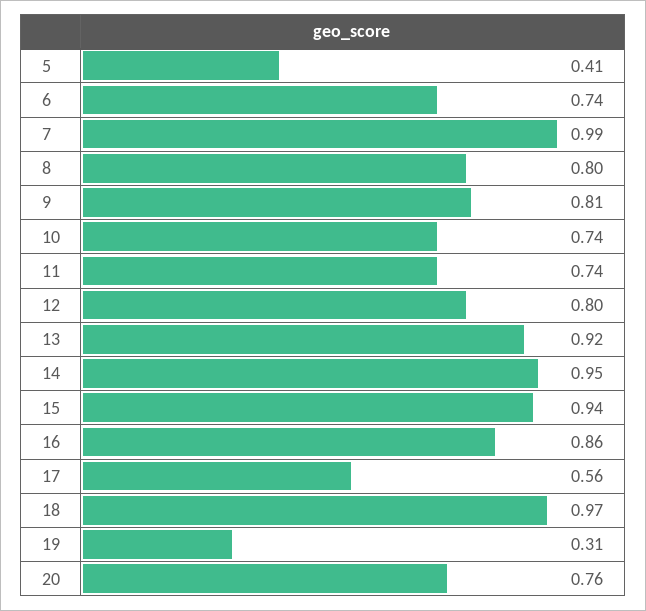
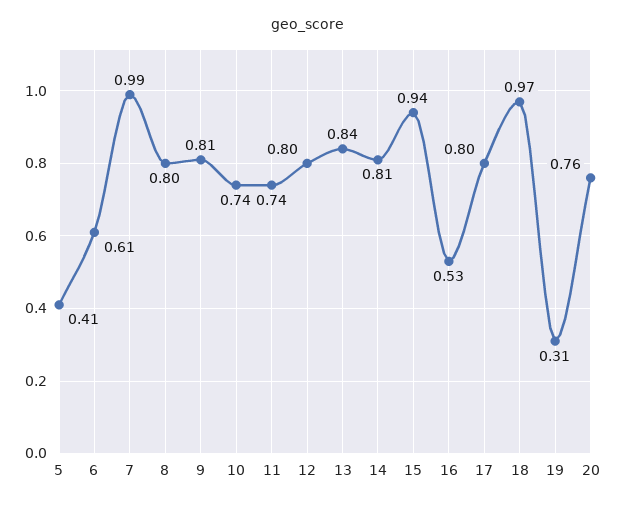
  {
    "5": 0.41,
-   "6": 0.74,
+   "6": 0.61,
    "7": 0.99,
    "8": 0.8,
    "9": 0.81,
    "10": 0.74,
    "11": 0.74,
    "12": 0.8,
-   "13": 0.92,
+   "13": 0.84,
-   "14": 0.95,
+   "14": 0.81,
    "15": 0.94,
-   "16": 0.86,
+   "16": 0.53,
-   "17": 0.56,
+   "17": 0.8,
    "18": 0.97,
    "19": 0.31,
    "20": 0.76
  }

